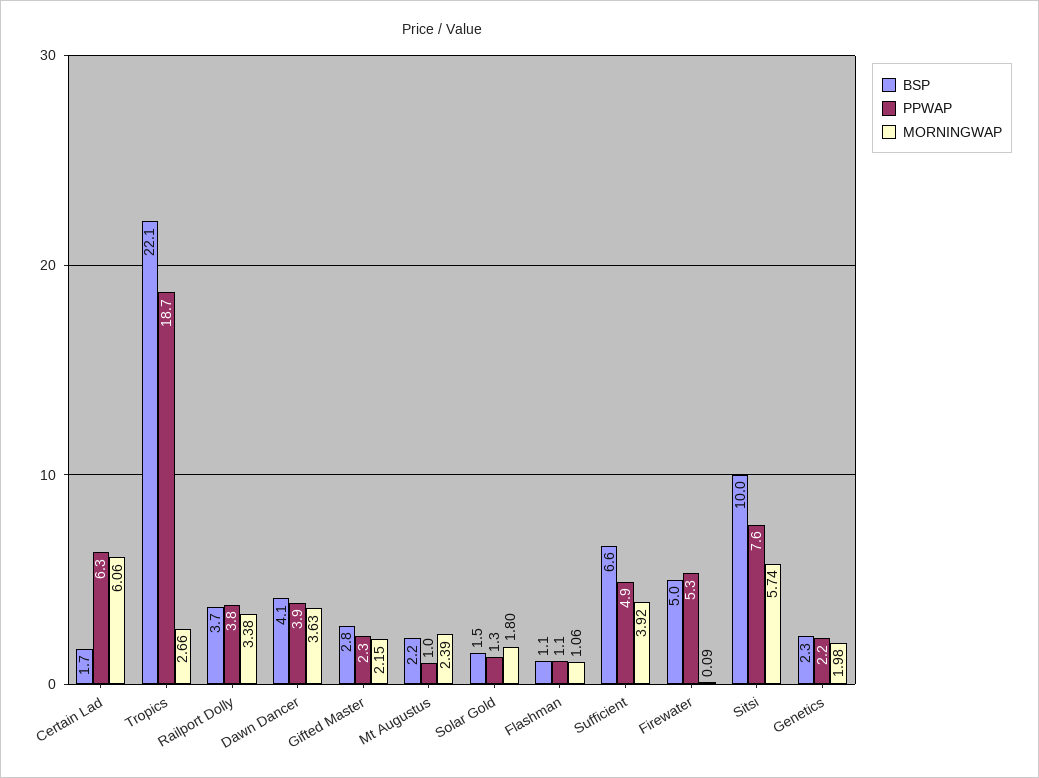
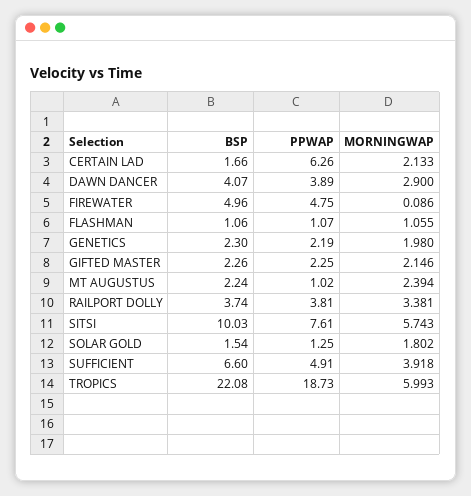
  {
    "BSP": {
      "Certain Lad": 1.66,
      "Tropics": 22.08,
      "Railport Dolly": 3.74,
      "Dawn Dancer": 4.07,
-     "Gifted Master": 2.8,
+     "Gifted Master": 2.26,
      "Mt Augustus": 2.24,
      "Solar Gold": 1.54,
      "Flashman": 1.06,
      "Sufficient": 6.6,
      "Firewater": 4.96,
      "Sitsi": 10.03,
      "Genetics": 2.3
    },
    "PPWAP": {
      "Certain Lad": 6.26,
      "Tropics": 18.73,
      "Railport Dolly": 3.81,
      "Dawn Dancer": 3.89,
      "Gifted Master": 2.25,
      "Mt Augustus": 1.02,
      "Solar Gold": 1.25,
      "Flashman": 1.07,
      "Sufficient": 4.91,
-     "Firewater": 5.3,
+     "Firewater": 4.75,
      "Sitsi": 7.61,
      "Genetics": 2.19
    },
    "MORNINGWAP": {
-     "Certain Lad": 6.06,
+     "Certain Lad": 2.133,
-     "Tropics": 2.66,
+     "Tropics": 5.993,
      "Railport Dolly": 3.381,
-     "Dawn Dancer": 3.63,
+     "Dawn Dancer": 2.9,
      "Gifted Master": 2.146,
      "Mt Augustus": 2.394,
      "Solar Gold": 1.802,
      "Flashman": 1.055,
      "Sufficient": 3.918,
      "Firewater": 0.086,
      "Sitsi": 5.743,
      "Genetics": 1.98
    }
  }

